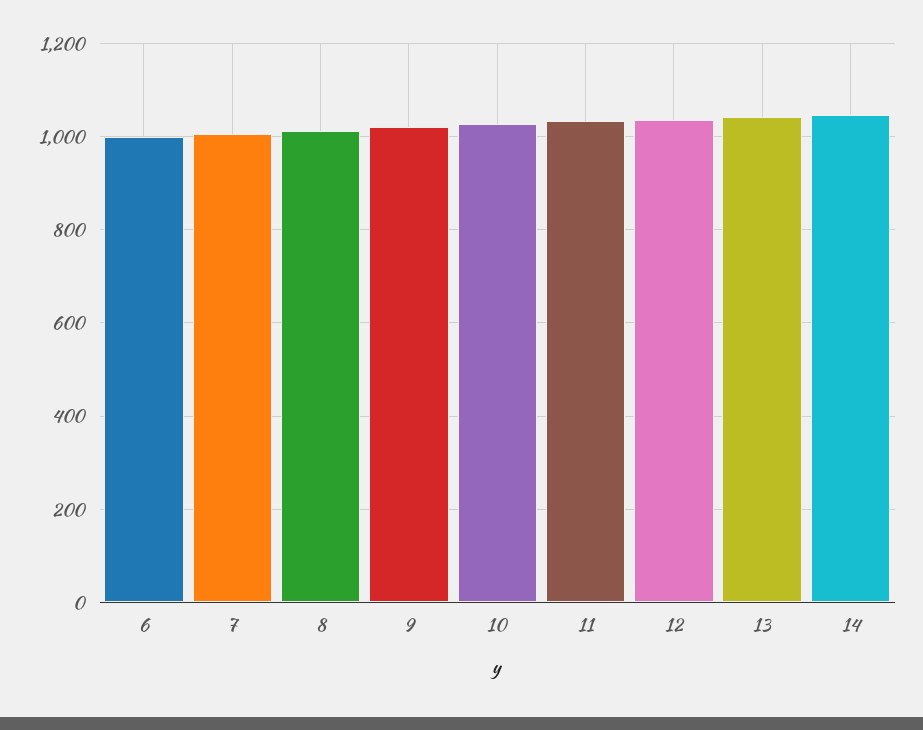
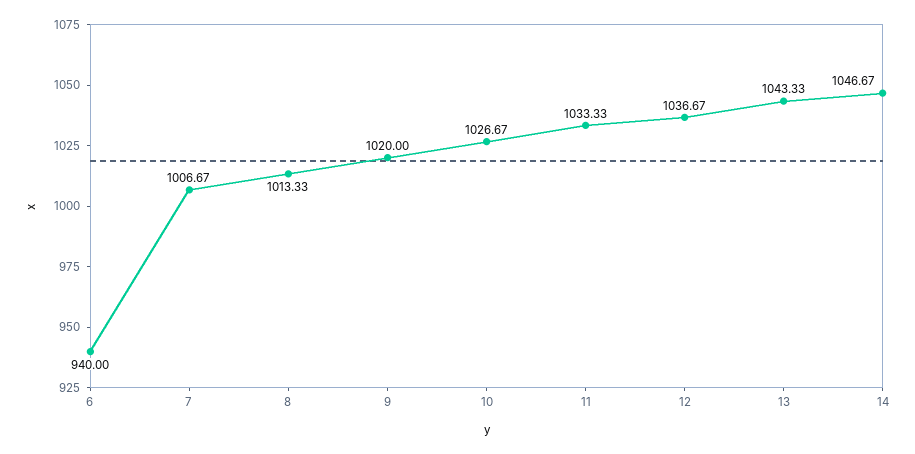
  {
-   "6": 1000,
+   "6": 940,
    "7": 1006.67,
    "8": 1013.33,
    "9": 1020,
    "10": 1026.67,
    "11": 1033.33,
    "12": 1036.67,
    "13": 1043.33,
    "14": 1046.67
  }

